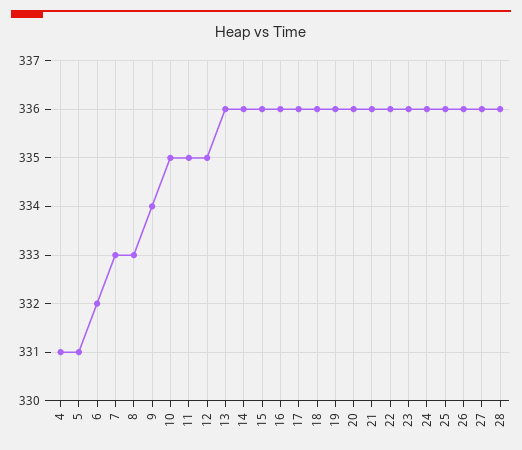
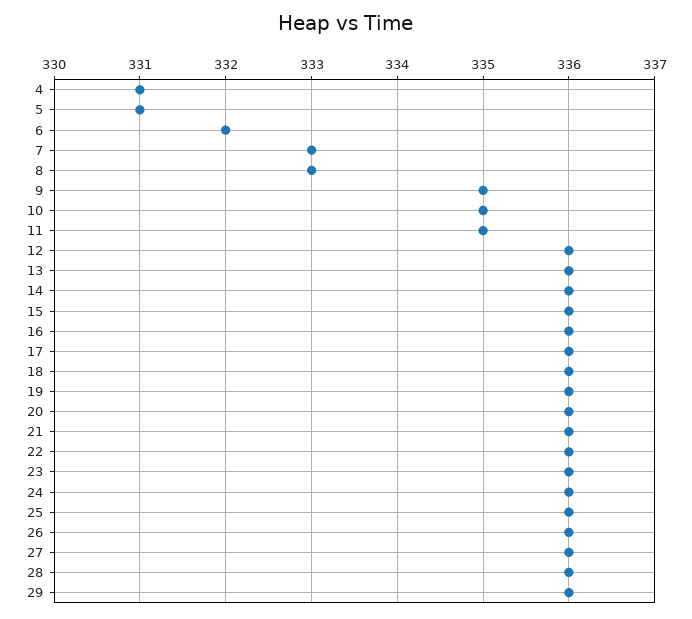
  {
    "4": 331,
    "5": 331,
    "6": 332,
    "7": 333,
    "8": 333,
-   "9": 334,
+   "9": 335,
    "10": 335,
    "11": 335,
-   "12": 335,
+   "12": 336,
    "13": 336,
    "14": 336,
    "15": 336,
    "16": 336,
    "17": 336,
    "18": 336,
    "19": 336,
    "20": 336,
    "21": 336,
    "22": 336,
    "23": 336,
    "24": 336,
    "25": 336,
    "26": 336,
    "27": 336,
-   "28": 336
+   "28": 336,
+   "29": 336
  }

